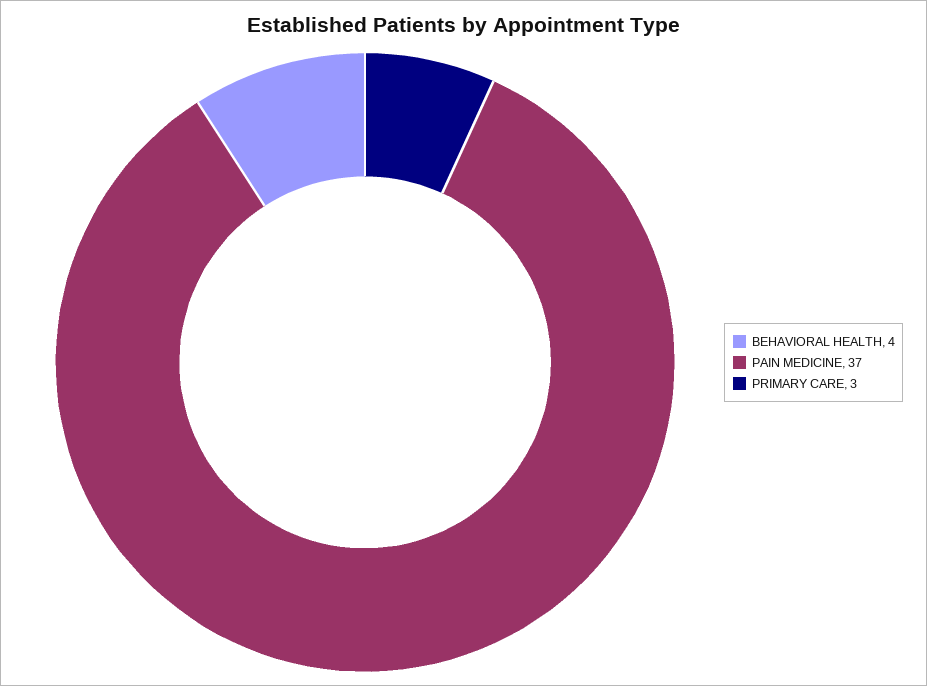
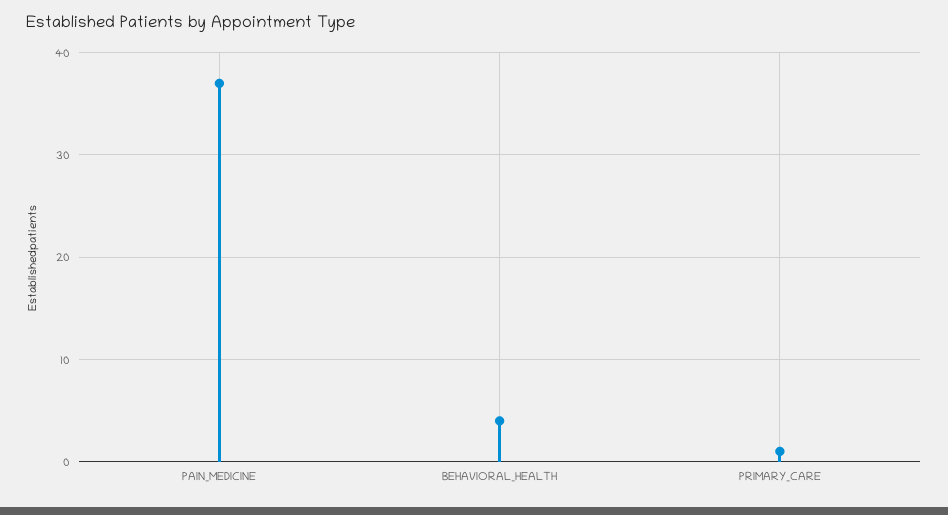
  {
    "BEHAVIORAL HEALTH": 4,
    "PAIN MEDICINE": 37,
-   "PRIMARY CARE": 3
+   "PRIMARY CARE": 1
  }

